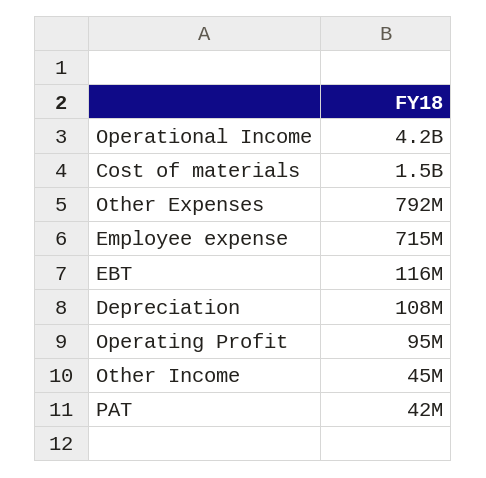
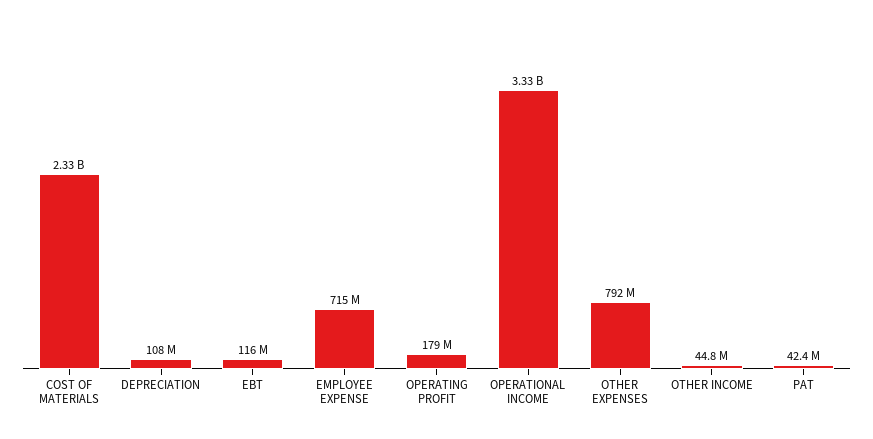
  {
-   "Operational Income": 4200000000,
+   "Operational Income": 3330000000,
-   "Cost of materials": 1500000000,
+   "Cost of materials": 2330000000,
    "Other Expenses": 792000000,
    "Employee expense": 715000000,
    "EBT": 116000000,
    "Depreciation": 108000000,
-   "Operating Profit": 95000000,
+   "Operating Profit": 179000000,
    "Other Income": 44800000,
    "PAT": 42400000
  }

